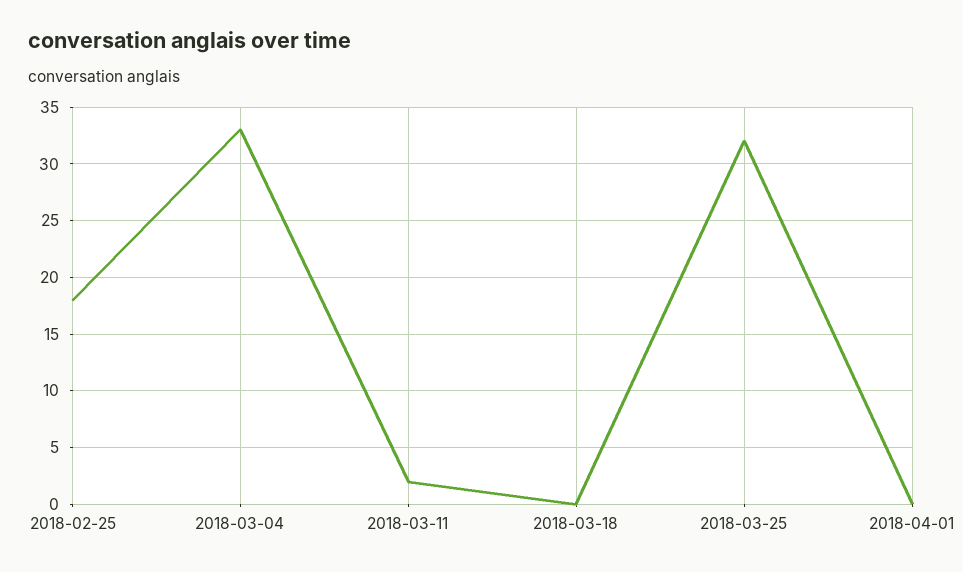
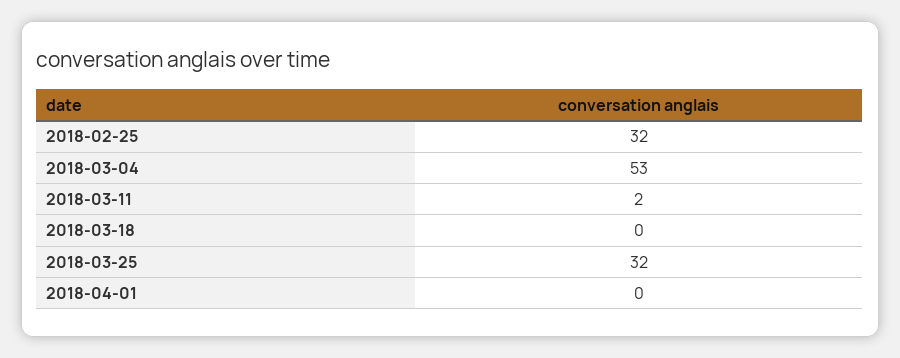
  {
-   "2018-02-25": 18,
+   "2018-02-25": 32,
-   "2018-03-04": 33,
+   "2018-03-04": 53,
    "2018-03-11": 2,
    "2018-03-18": 0,
    "2018-03-25": 32,
    "2018-04-01": 0
  }

